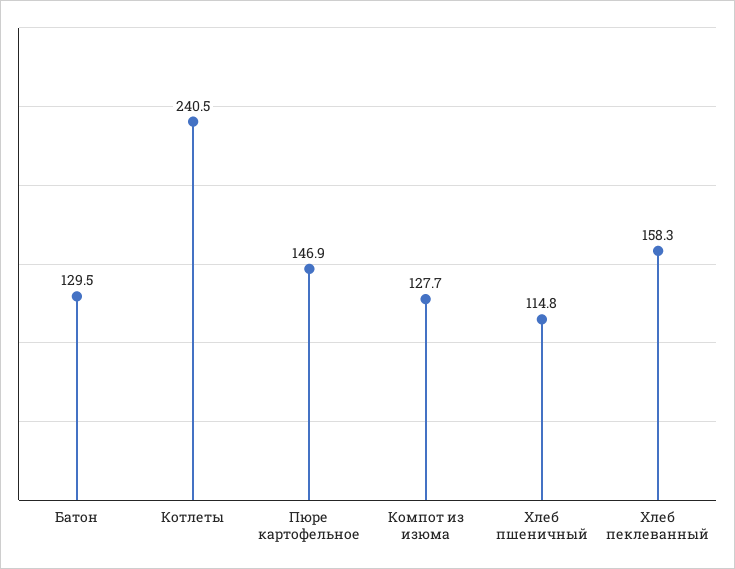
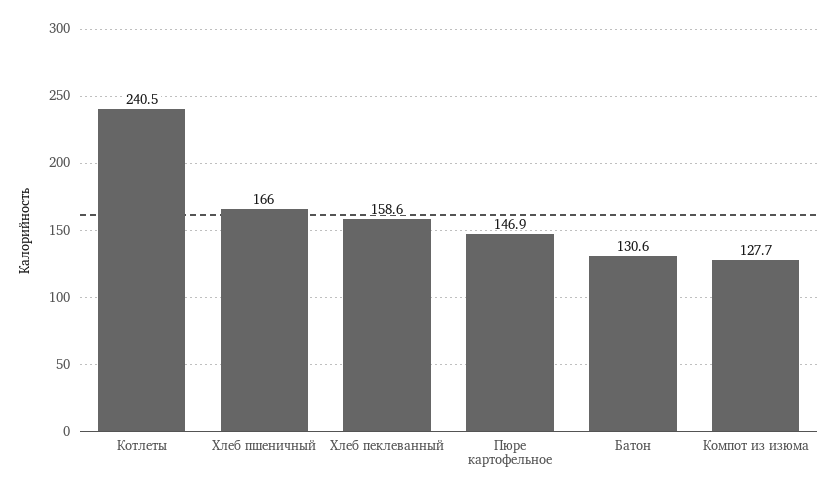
  {
-   "Батон": 129.5,
+   "Батон": 130.6,
    "Котлеты": 240.5,
    "Пюре картофельное": 146.9,
    "Компот из изюма": 127.7,
-   "Хлеб пшеничный": 114.8,
+   "Хлеб пшеничный": 166,
-   "Хлеб пеклеванный": 158.3
+   "Хлеб пеклеванный": 158.6
  }

